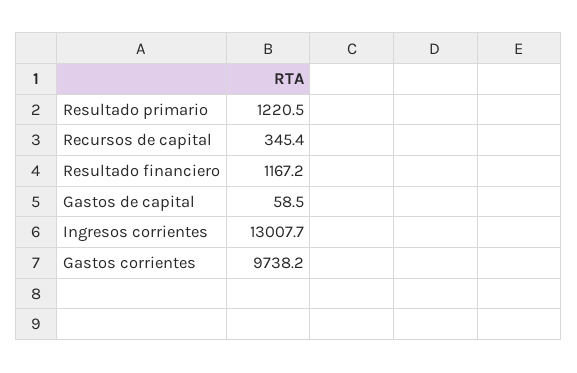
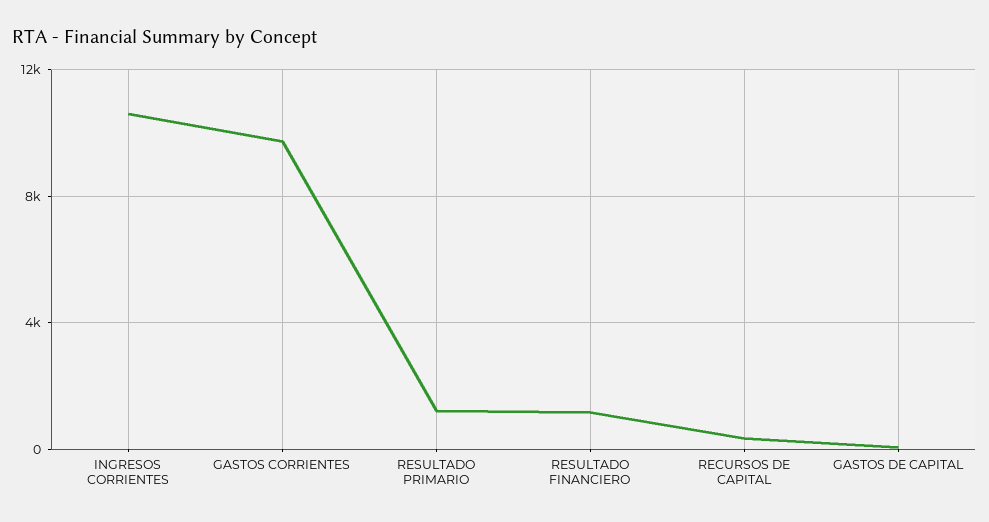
  {
    "Resultado primario": 1220.5,
    "Recursos de capital": 345.4,
    "Resultado financiero": 1167.2,
    "Gastos de capital": 58.5,
-   "Ingresos corrientes": 13007.7,
+   "Ingresos corrientes": 10500,
    "Gastos corrientes": 9738.2
  }

